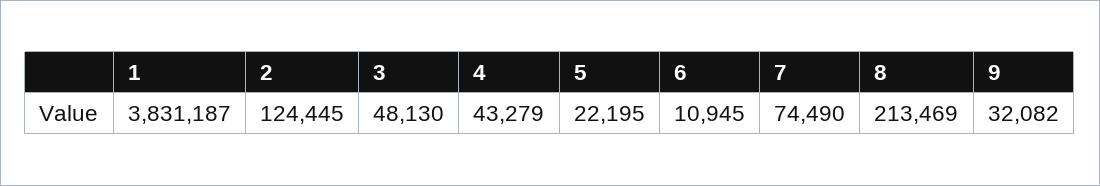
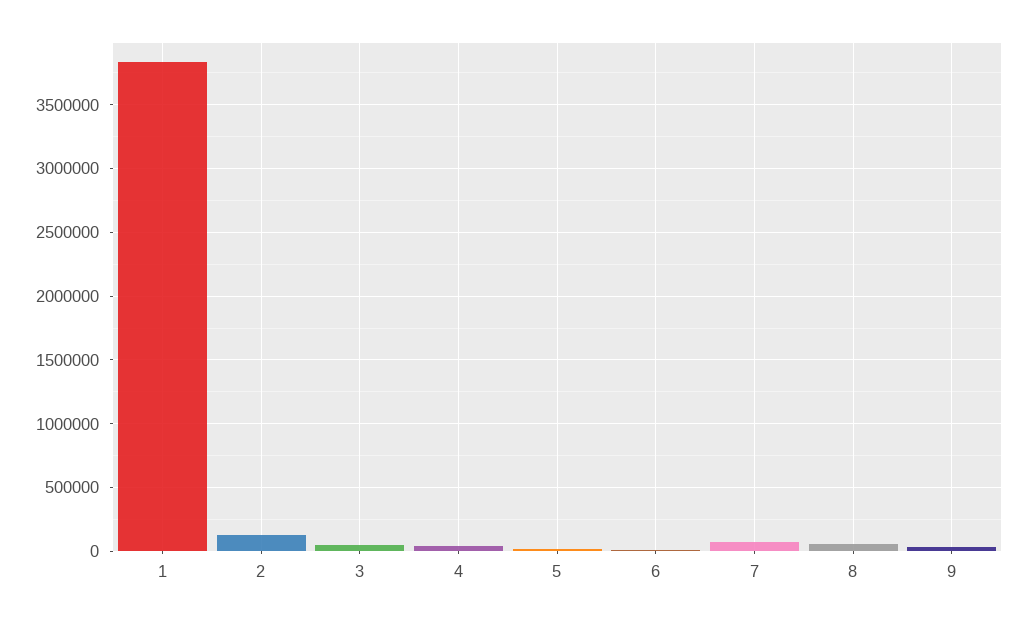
  {
    "1": 3831187,
    "2": 124445,
    "3": 48130,
    "4": 43279,
    "5": 22195,
    "6": 10945,
    "7": 74490,
-   "8": 213469,
+   "8": 50000,
    "9": 32082
  }

